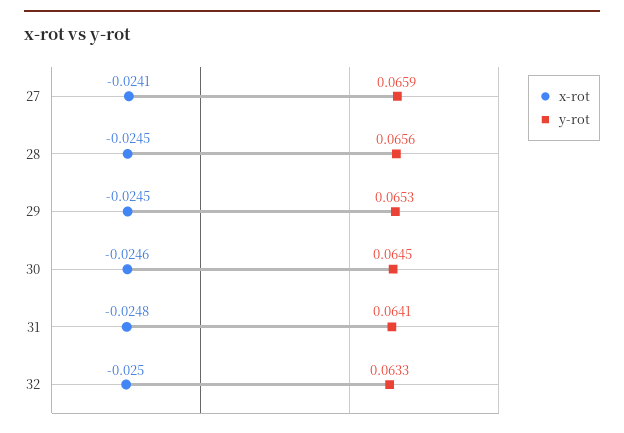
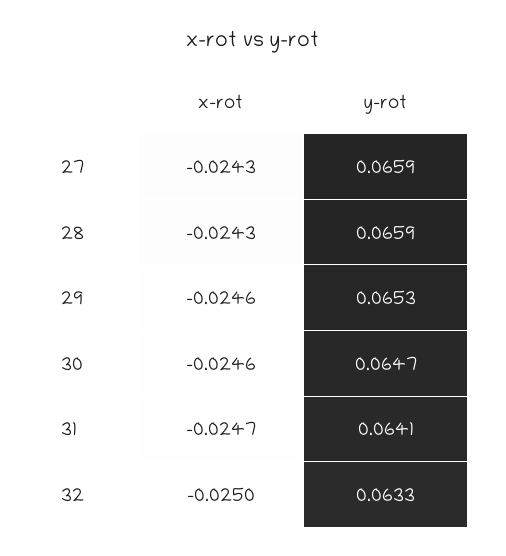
  {
    "x-rot": {
-     "27": -0.0241,
+     "27": -0.0243,
-     "28": -0.0245,
+     "28": -0.0243,
-     "29": -0.0245,
+     "29": -0.0246,
      "30": -0.0246,
-     "31": -0.0248,
+     "31": -0.0247,
      "32": -0.025
    },
    "y-rot": {
      "27": 0.0659,
-     "28": 0.0656,
+     "28": 0.0659,
      "29": 0.0653,
-     "30": 0.0645,
+     "30": 0.0647,
      "31": 0.0641,
      "32": 0.0633
    }
  }

